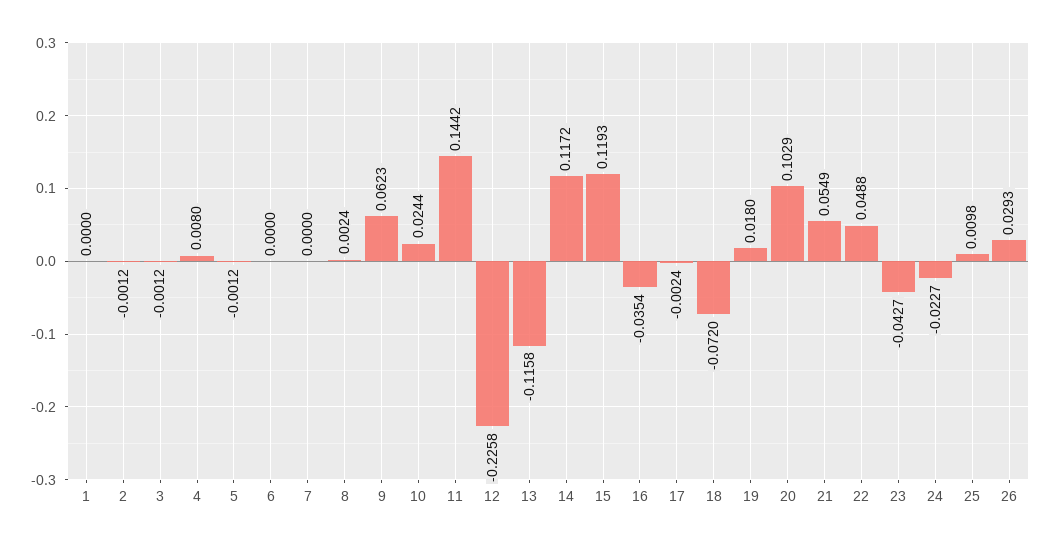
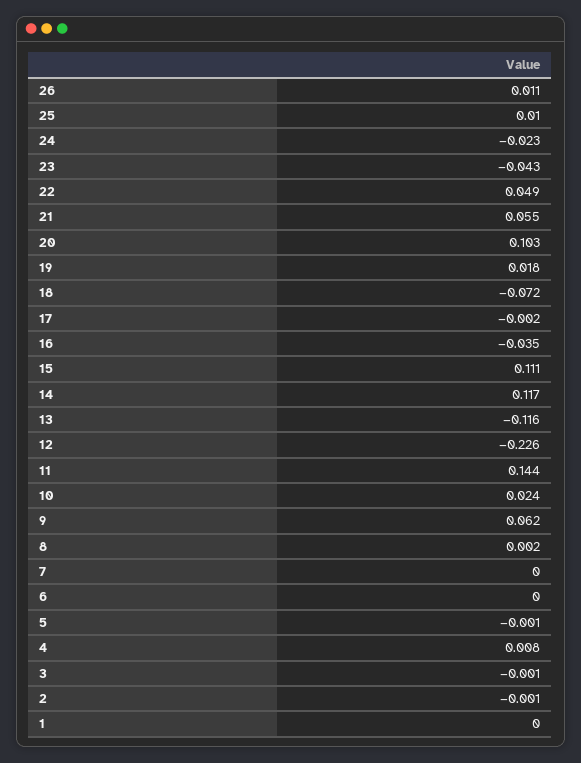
  {
    "1": 0,
    "2": -0.0012,
    "3": -0.0012,
    "4": 0.008,
    "5": -0.0012,
    "6": 0,
    "7": 0,
    "8": 0.0024,
    "9": 0.0623,
    "10": 0.0244,
    "11": 0.1442,
    "12": -0.2258,
    "13": -0.1158,
    "14": 0.1172,
-   "15": 0.1193,
+   "15": 0.111,
    "16": -0.0354,
    "17": -0.0024,
    "18": -0.072,
    "19": 0.018,
    "20": 0.1029,
    "21": 0.0549,
    "22": 0.0488,
    "23": -0.0427,
    "24": -0.0227,
    "25": 0.0098,
-   "26": 0.0293
+   "26": 0.011
  }

